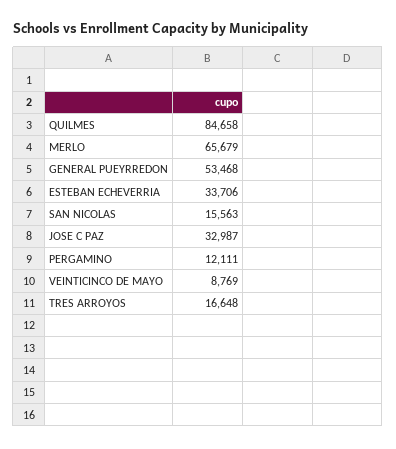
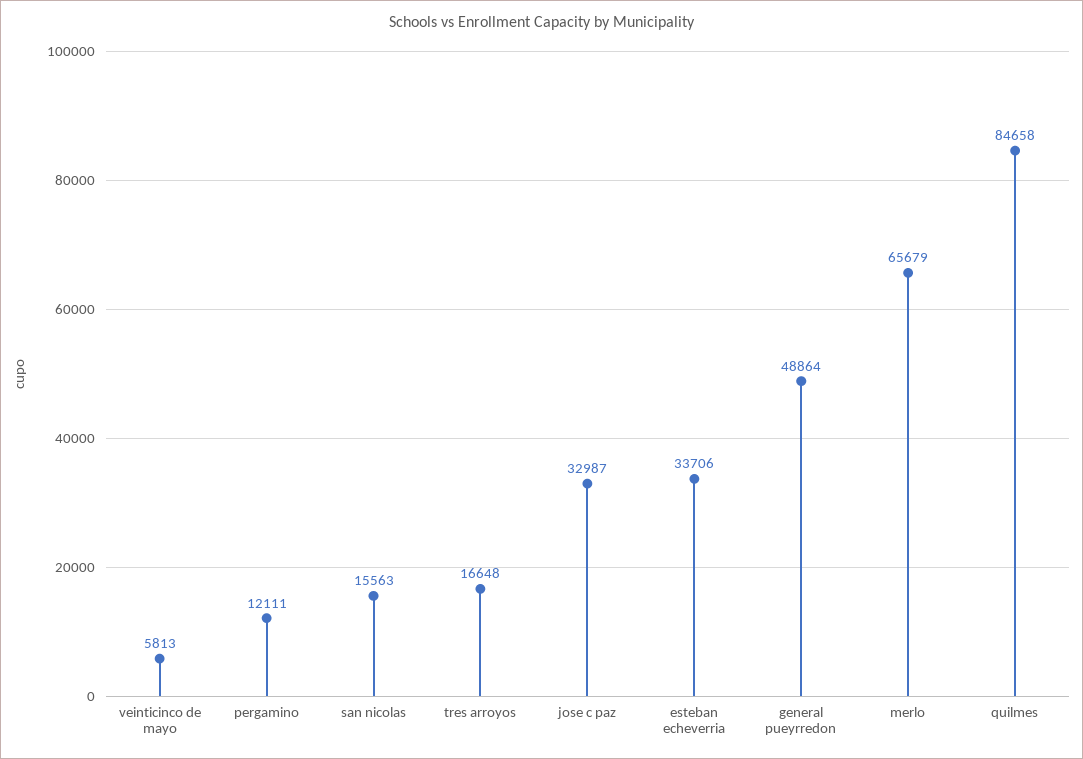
  {
    "QUILMES": 84658,
    "MERLO": 65679,
-   "GENERAL PUEYRREDON": 53468,
+   "GENERAL PUEYRREDON": 48864,
    "ESTEBAN ECHEVERRIA": 33706,
    "SAN NICOLAS": 15563,
    "JOSE C PAZ": 32987,
    "PERGAMINO": 12111,
-   "VEINTICINCO DE MAYO": 8769,
+   "VEINTICINCO DE MAYO": 5813,
    "TRES ARROYOS": 16648
  }

